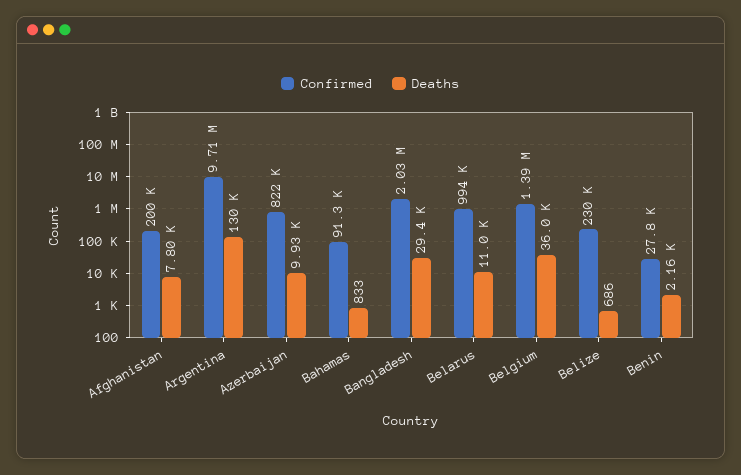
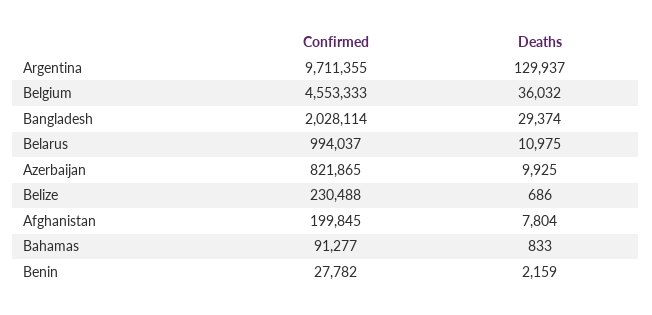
  {
    "Confirmed": {
      "Afghanistan": 199845,
      "Argentina": 9711355,
      "Azerbaijan": 821865,
      "Bahamas": 91277,
      "Bangladesh": 2028114,
      "Belarus": 994037,
-     "Belgium": 1390000,
+     "Belgium": 4553333,
      "Belize": 230488,
      "Benin": 27782
    },
    "Deaths": {
      "Afghanistan": 7804,
      "Argentina": 129937,
      "Azerbaijan": 9925,
      "Bahamas": 833,
      "Bangladesh": 29374,
      "Belarus": 10975,
      "Belgium": 36032,
      "Belize": 686,
      "Benin": 2159
    }
  }

